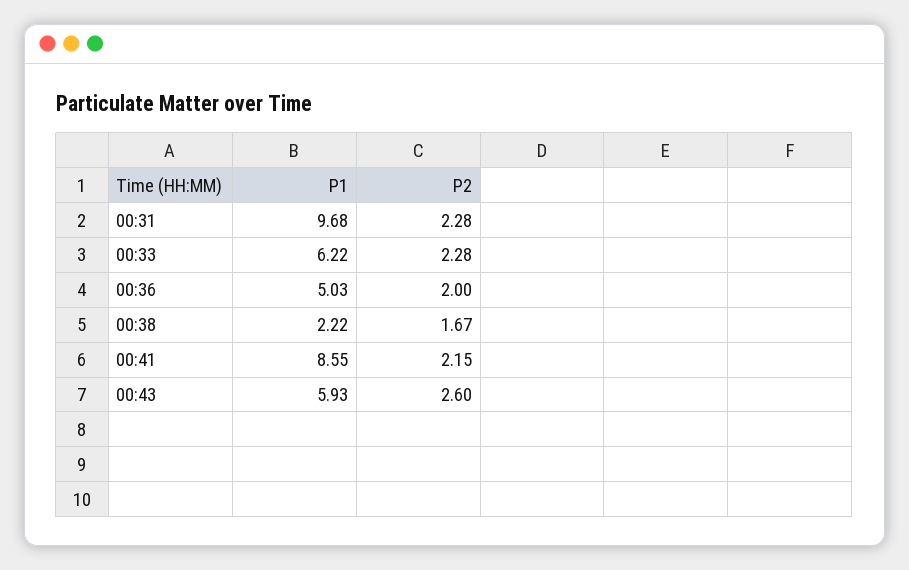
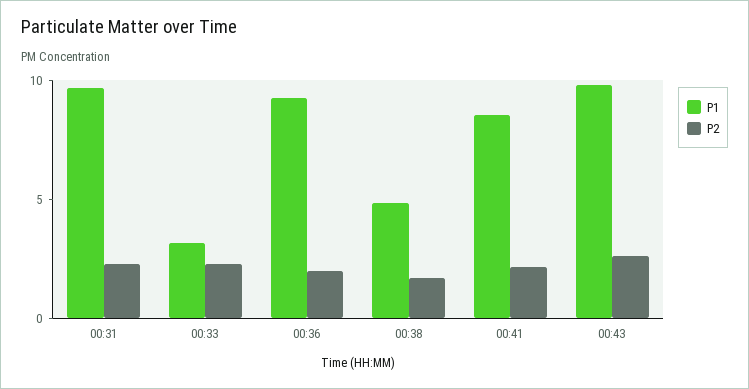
  {
    "P1": {
      "00:31": 9.68,
-     "00:33": 6.22,
+     "00:33": 3,
-     "00:36": 5.03,
+     "00:36": 9,
-     "00:38": 2.22,
+     "00:38": 5,
      "00:41": 8.55,
-     "00:43": 5.93
+     "00:43": 10
    },
    "P2": {
      "00:31": 2.28,
      "00:33": 2.28,
      "00:36": 2,
      "00:38": 1.67,
      "00:41": 2.15,
      "00:43": 2.6
    }
  }

